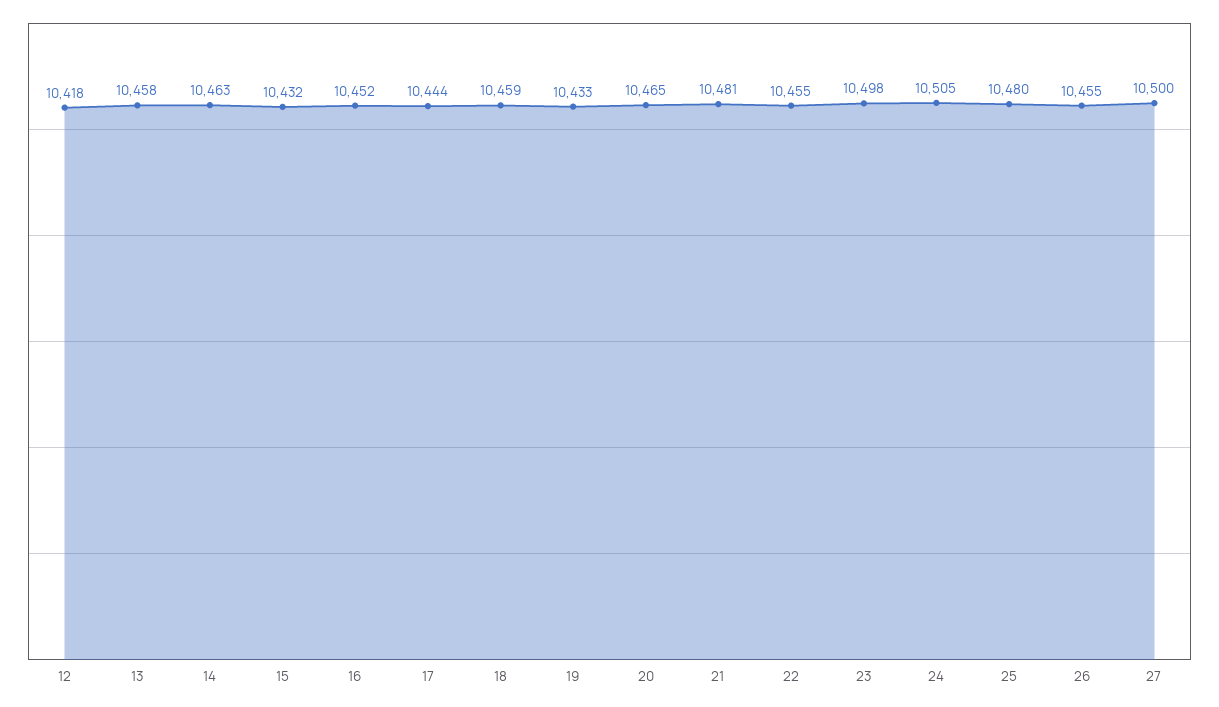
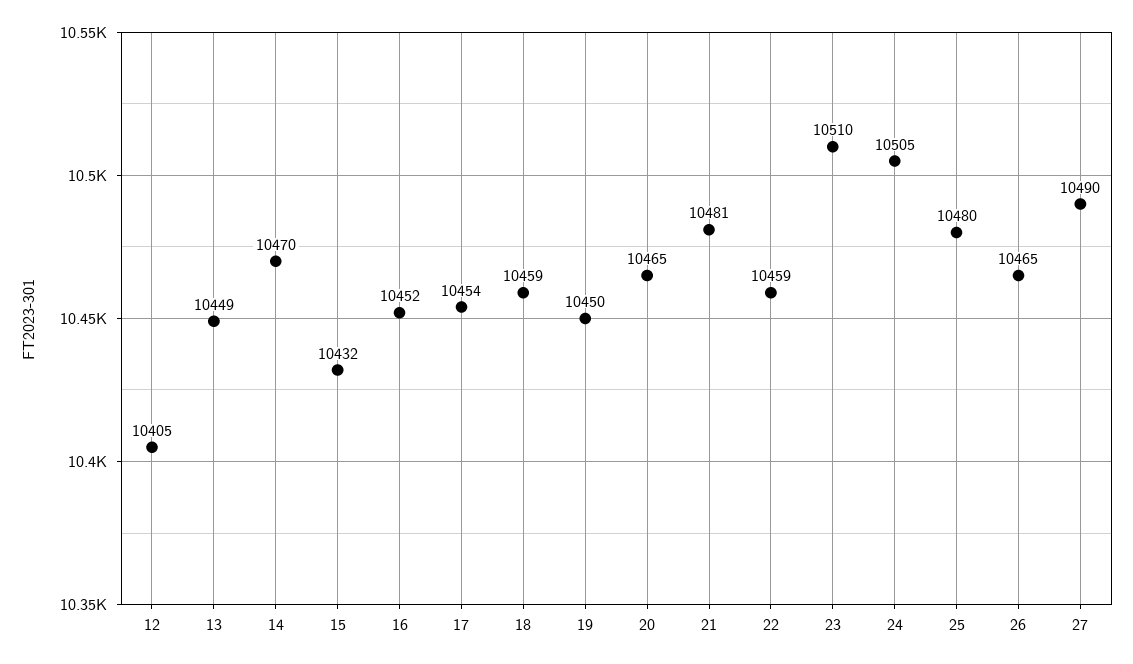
  {
-   "12": 10418,
+   "12": 10405,
-   "13": 10458,
+   "13": 10449,
-   "14": 10463,
+   "14": 10470,
    "15": 10432,
    "16": 10452,
-   "17": 10444,
+   "17": 10454,
    "18": 10459,
-   "19": 10433,
+   "19": 10450,
    "20": 10465,
    "21": 10481,
-   "22": 10455,
+   "22": 10459,
-   "23": 10498,
+   "23": 10510,
    "24": 10505,
    "25": 10480,
-   "26": 10455,
+   "26": 10465,
-   "27": 10500
+   "27": 10490
  }

